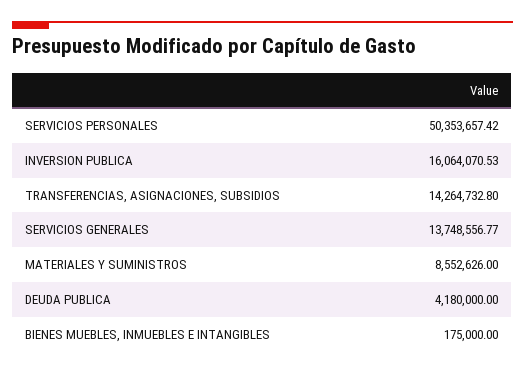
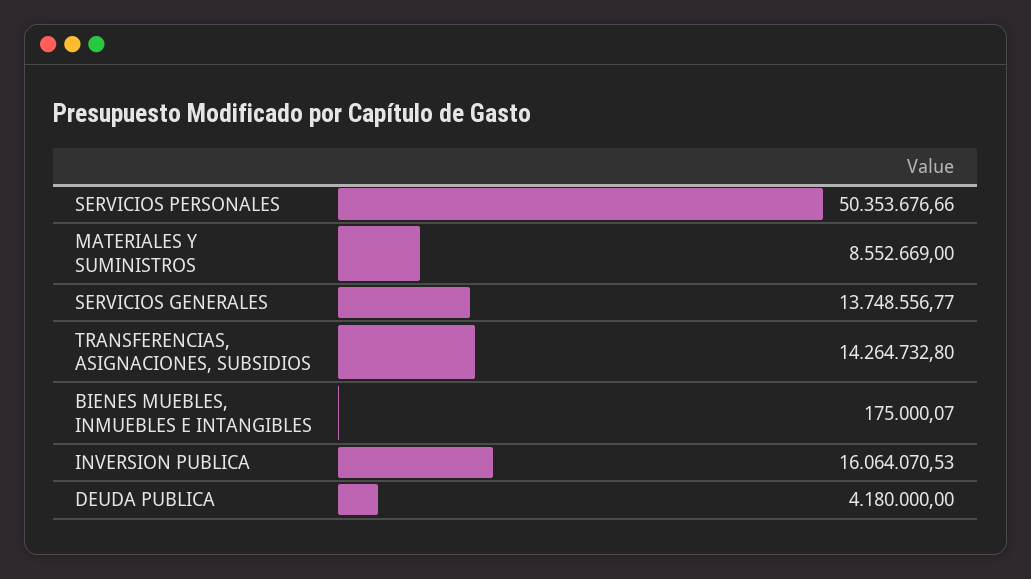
  {
-   "SERVICIOS PERSONALES": 50353657.42,
+   "SERVICIOS PERSONALES": 50353676.66,
    "INVERSION PUBLICA": 16064070.53,
    "TRANSFERENCIAS, ASIGNACIONES, SUBSIDIOS": 14264732.8,
    "SERVICIOS GENERALES": 13748556.77,
-   "MATERIALES Y SUMINISTROS": 8552626,
+   "MATERIALES Y SUMINISTROS": 8552669,
    "DEUDA PUBLICA": 4180000,
-   "BIENES MUEBLES, INMUEBLES E INTANGIBLES": 175000
+   "BIENES MUEBLES, INMUEBLES E INTANGIBLES": 175000.07
  }

